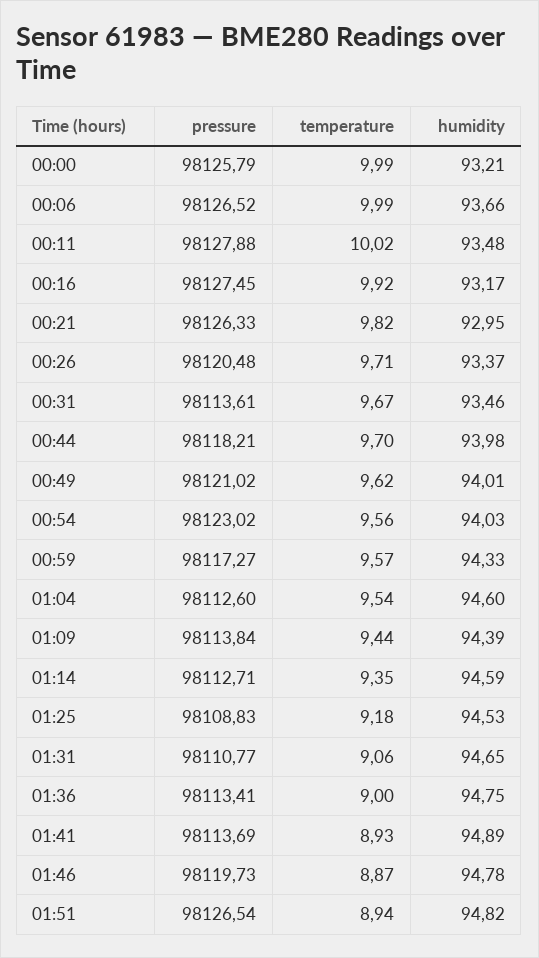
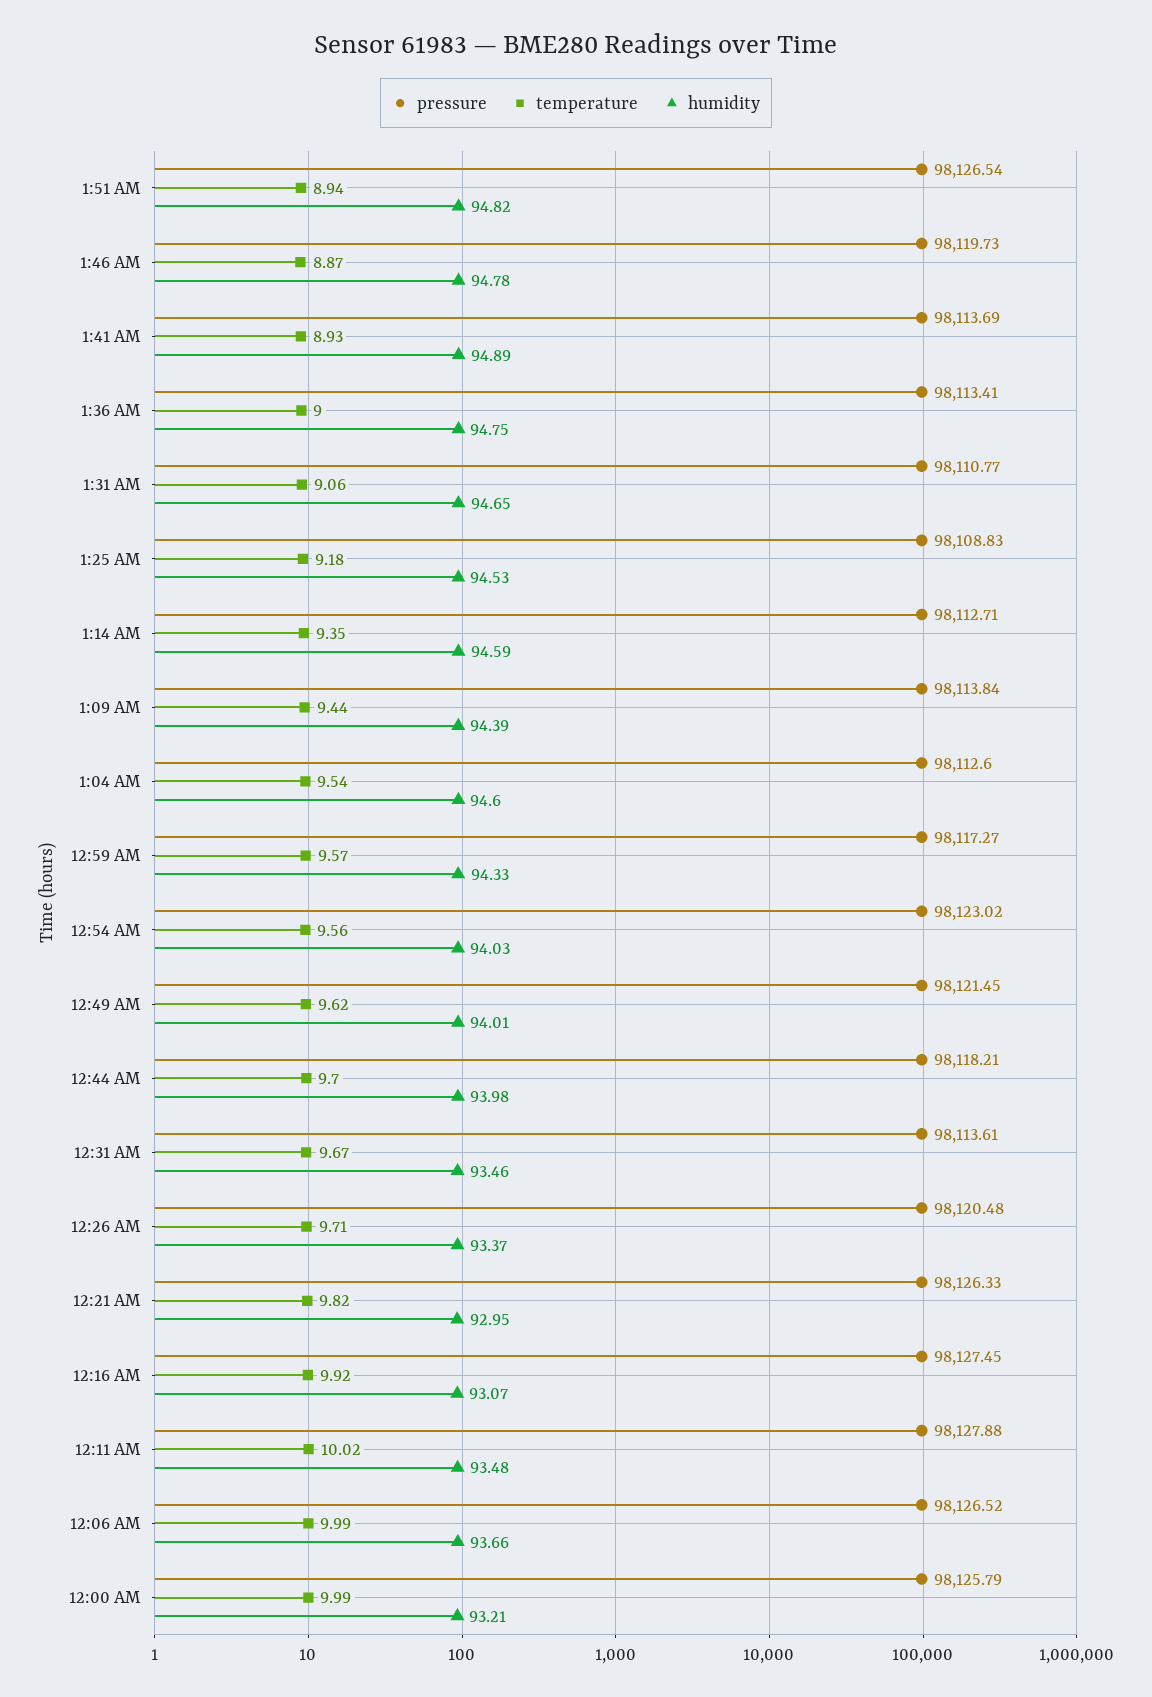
  {
    "pressure": {
      "00:00": 98125.79,
      "00:06": 98126.52,
      "00:11": 98127.88,
      "00:16": 98127.45,
      "00:21": 98126.33,
      "00:26": 98120.48,
      "00:31": 98113.61,
      "00:44": 98118.21,
-     "00:49": 98121.02,
+     "00:49": 98121.45,
      "00:54": 98123.02,
      "00:59": 98117.27,
      "01:04": 98112.6,
      "01:09": 98113.84,
      "01:14": 98112.71,
      "01:25": 98108.83,
      "01:31": 98110.77,
      "01:36": 98113.41,
      "01:41": 98113.69,
      "01:46": 98119.73,
      "01:51": 98126.54
    },
    "temperature": {
      "00:00": 9.99,
      "00:06": 9.99,
      "00:11": 10.02,
      "00:16": 9.92,
      "00:21": 9.82,
      "00:26": 9.71,
      "00:31": 9.67,
      "00:44": 9.7,
      "00:49": 9.62,
      "00:54": 9.56,
      "00:59": 9.57,
      "01:04": 9.54,
      "01:09": 9.44,
      "01:14": 9.35,
      "01:25": 9.18,
      "01:31": 9.06,
      "01:36": 9,
      "01:41": 8.93,
      "01:46": 8.87,
      "01:51": 8.94
    },
    "humidity": {
      "00:00": 93.21,
      "00:06": 93.66,
      "00:11": 93.48,
-     "00:16": 93.17,
+     "00:16": 93.07,
      "00:21": 92.95,
      "00:26": 93.37,
      "00:31": 93.46,
      "00:44": 93.98,
      "00:49": 94.01,
      "00:54": 94.03,
      "00:59": 94.33,
      "01:04": 94.6,
      "01:09": 94.39,
      "01:14": 94.59,
      "01:25": 94.53,
      "01:31": 94.65,
      "01:36": 94.75,
      "01:41": 94.89,
      "01:46": 94.78,
      "01:51": 94.82
    }
  }

